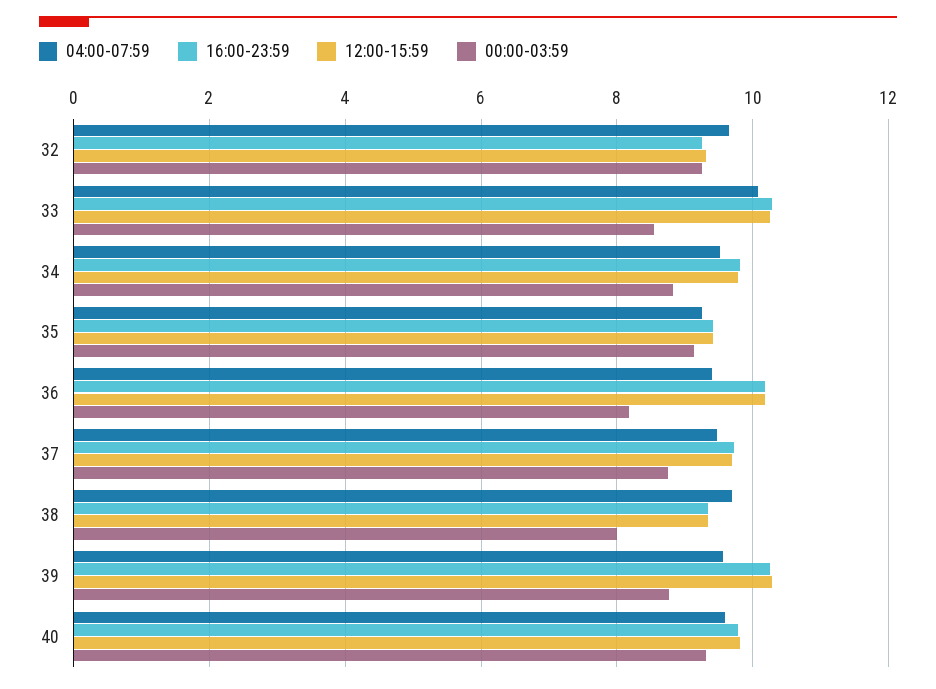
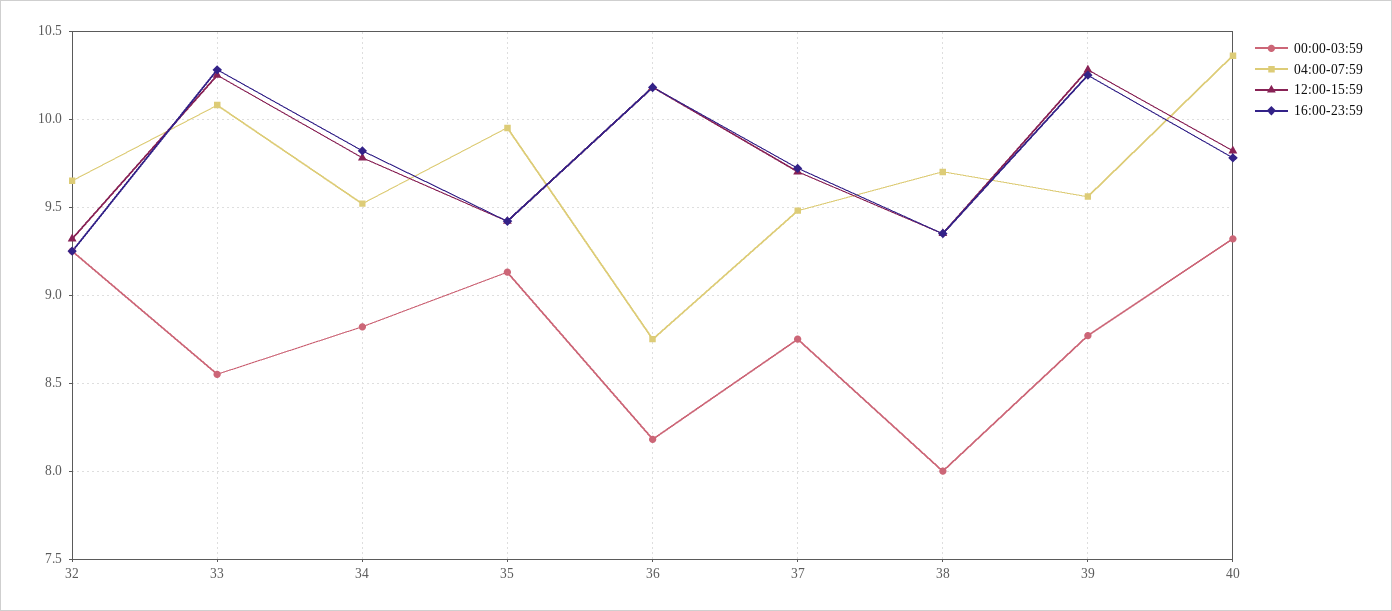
  {
    "04:00-07:59": {
      "32": 9.65,
      "33": 10.1,
      "34": 9.5,
-     "35": 9.2,
+     "35": 9.95,
-     "36": 9.4,
+     "36": 8.75,
      "37": 9.5,
      "38": 9.7,
      "39": 9.55,
-     "40": 9.6
+     "40": 10.35
    },
    "16:00-23:59": {
      "32": 9.25,
      "33": 10.3,
      "34": 9.8,
      "35": 9.4,
      "36": 10.2,
      "37": 9.7,
      "38": 9.35,
      "39": 10.25,
      "40": 9.8
    },
    "12:00-15:59": {
      "32": 9.3,
      "33": 10.25,
      "34": 9.8,
      "35": 9.4,
      "36": 10.2,
      "37": 9.7,
      "38": 9.35,
      "39": 10.3,
      "40": 9.8
    },
    "00:00-03:59": {
      "32": 9.25,
      "33": 8.55,
      "34": 8.8,
      "35": 9.15,
      "36": 8.2,
      "37": 8.75,
      "38": 8,
      "39": 8.75,
      "40": 9.3
    }
  }

